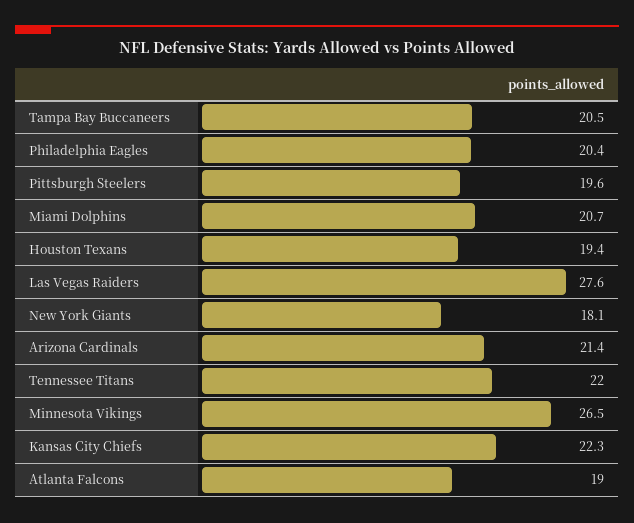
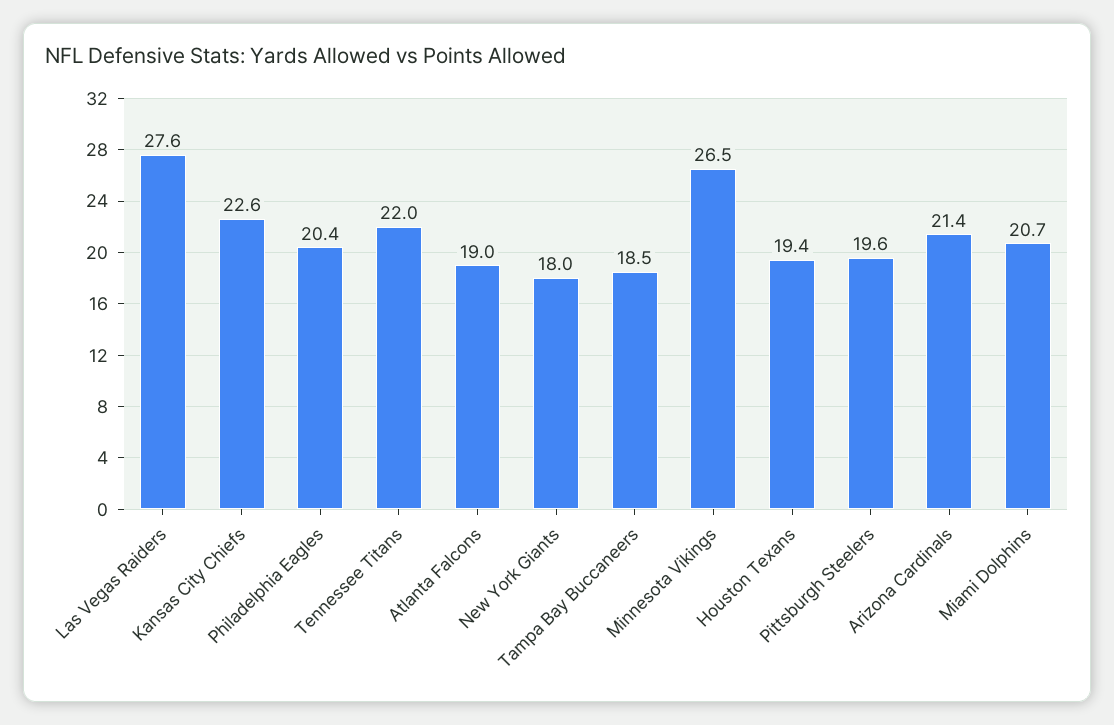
  {
-   "Tampa Bay Buccaneers": 20.5,
+   "Tampa Bay Buccaneers": 18.5,
    "Philadelphia Eagles": 20.4,
    "Pittsburgh Steelers": 19.6,
    "Miami Dolphins": 20.7,
    "Houston Texans": 19.4,
    "Las Vegas Raiders": 27.6,
-   "New York Giants": 18.1,
+   "New York Giants": 18,
    "Arizona Cardinals": 21.4,
    "Tennessee Titans": 22,
    "Minnesota Vikings": 26.5,
-   "Kansas City Chiefs": 22.3,
+   "Kansas City Chiefs": 22.6,
    "Atlanta Falcons": 19
  }

